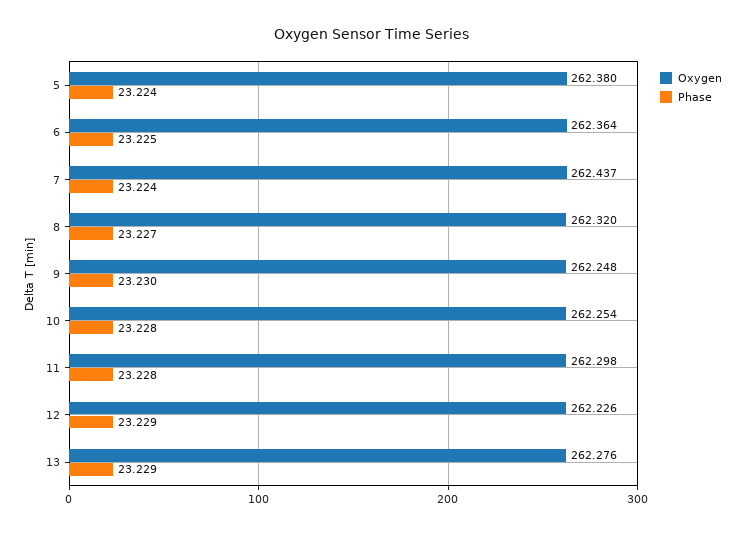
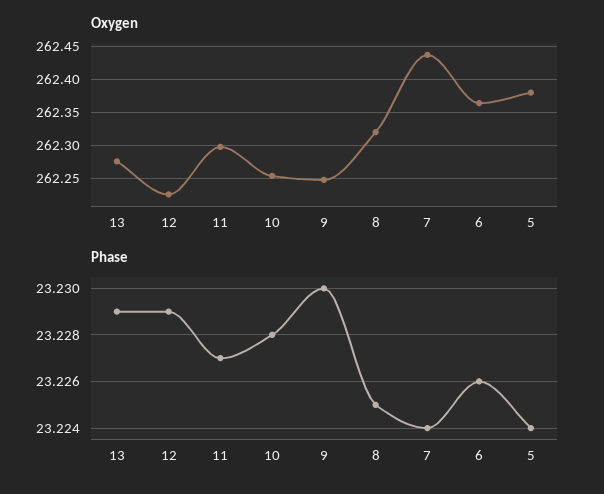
  {
    "Oxygen": {
      "5": 262.38,
      "6": 262.364,
      "7": 262.437,
      "8": 262.32,
      "9": 262.248,
      "10": 262.254,
      "11": 262.298,
      "12": 262.226,
      "13": 262.276
    },
    "Phase": {
      "5": 23.224,
-     "6": 23.225,
+     "6": 23.226,
      "7": 23.224,
-     "8": 23.227,
+     "8": 23.225,
      "9": 23.23,
      "10": 23.228,
-     "11": 23.228,
+     "11": 23.227,
      "12": 23.229,
      "13": 23.229
    }
  }

